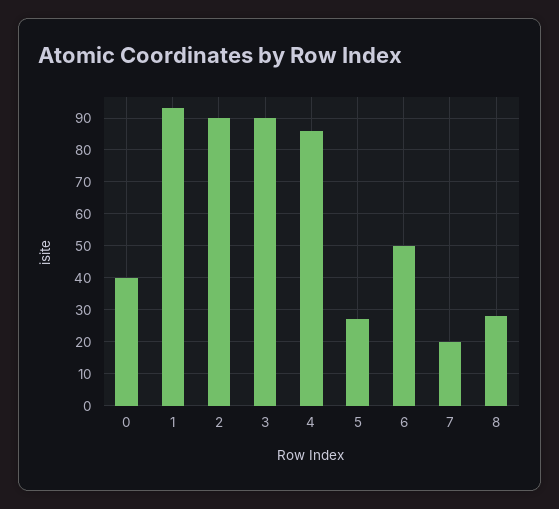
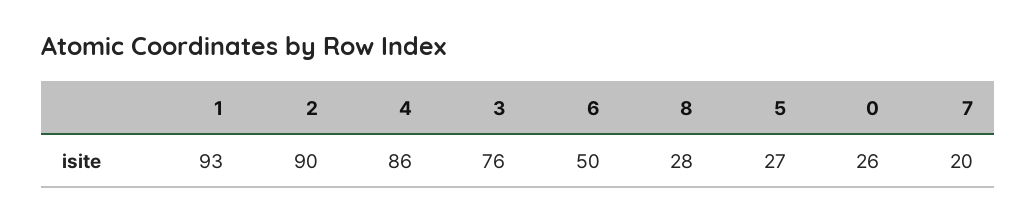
  {
-   "0": 40,
+   "0": 26,
    "1": 93,
    "2": 90,
-   "3": 90,
+   "3": 76,
    "4": 86,
    "5": 27,
    "6": 50,
    "7": 20,
    "8": 28
  }

